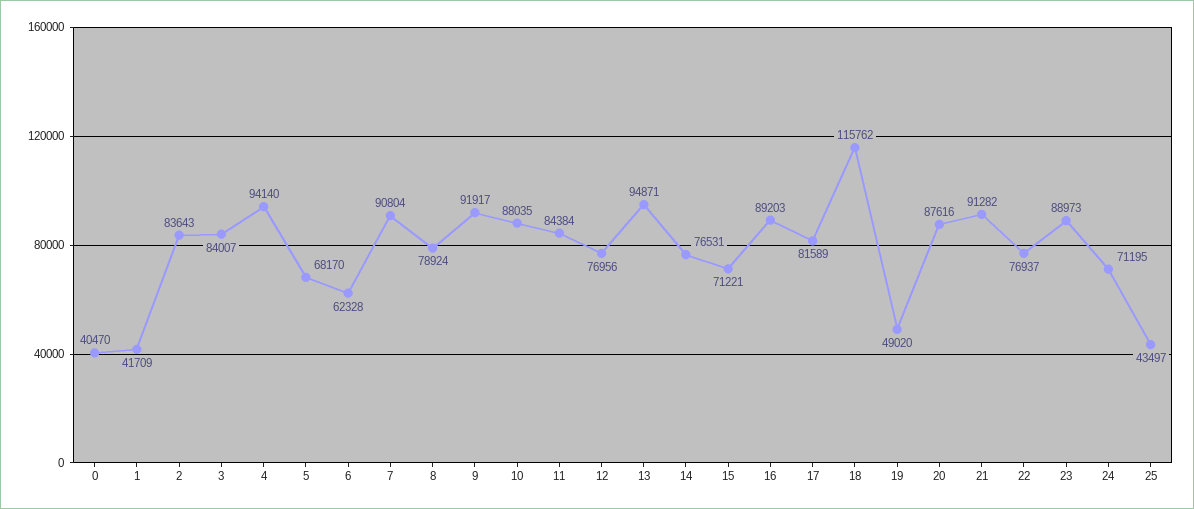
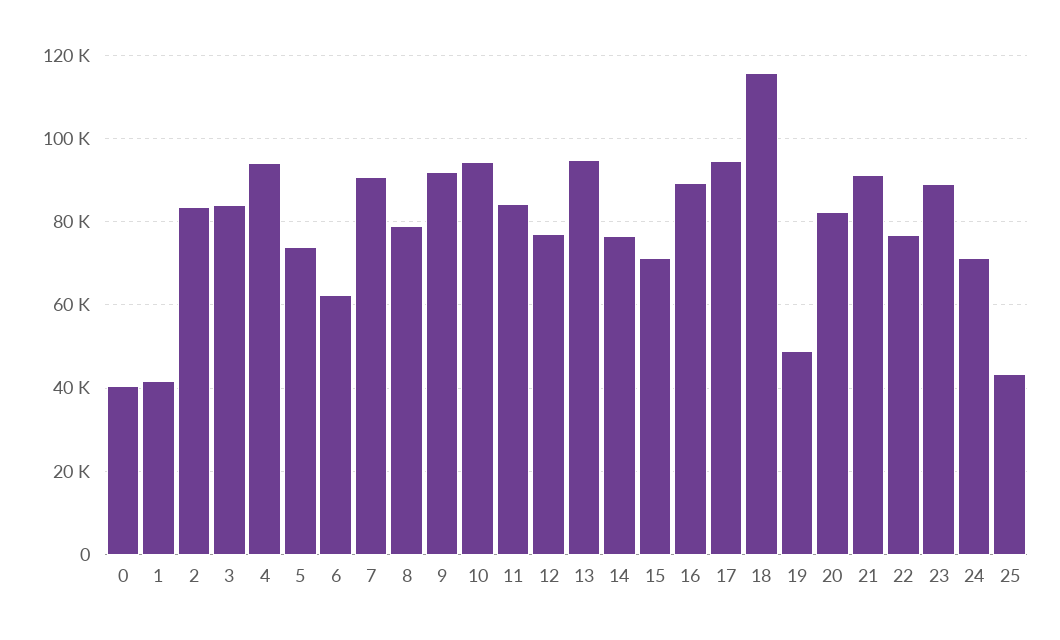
  {
    "0": 40470,
    "1": 41709,
    "2": 83643,
    "3": 84007,
    "4": 94140,
-   "5": 68170,
+   "5": 74000,
    "6": 62328,
    "7": 90804,
    "8": 78924,
    "9": 91917,
-   "10": 88035,
+   "10": 94000,
    "11": 84384,
    "12": 76956,
    "13": 94871,
    "14": 76531,
    "15": 71221,
    "16": 89203,
-   "17": 81589,
+   "17": 94000,
    "18": 115762,
    "19": 49020,
-   "20": 87616,
+   "20": 82000,
    "21": 91282,
    "22": 76937,
    "23": 88973,
    "24": 71195,
    "25": 43497
  }

